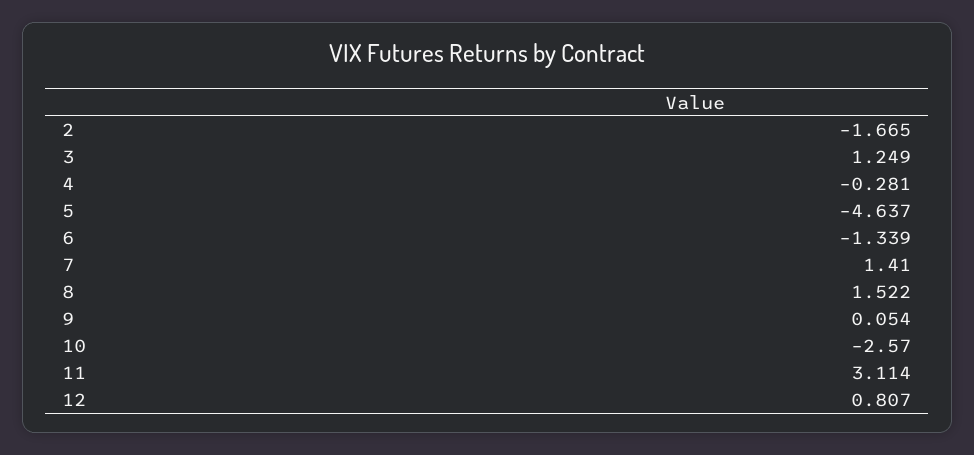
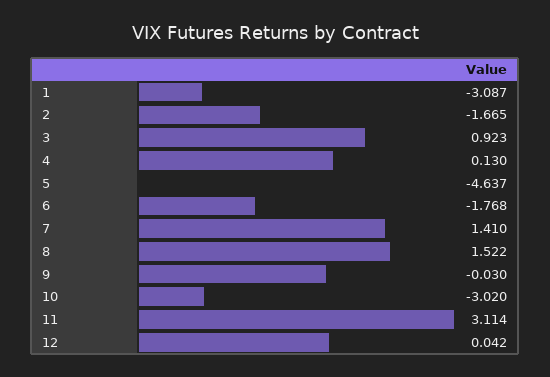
  {
    "2": -1.665,
-   "3": 1.249,
+   "3": 0.923,
-   "4": -0.281,
+   "4": 0.13,
    "5": -4.637,
-   "6": -1.339,
+   "6": -1.768,
    "7": 1.41,
    "8": 1.522,
-   "9": 0.054,
+   "9": -0.03,
-   "10": -2.57,
+   "10": -3.02,
    "11": 3.114,
-   "12": 0.807
+   "12": 0.042,
+   "1": -3.087
  }

